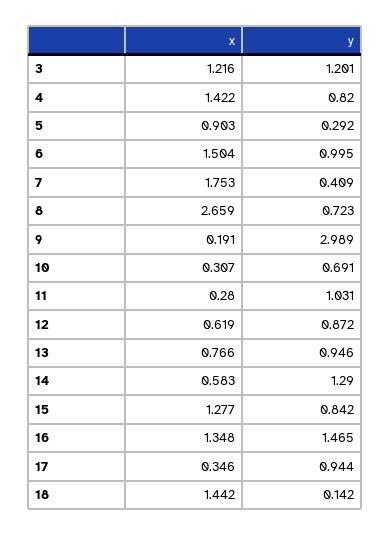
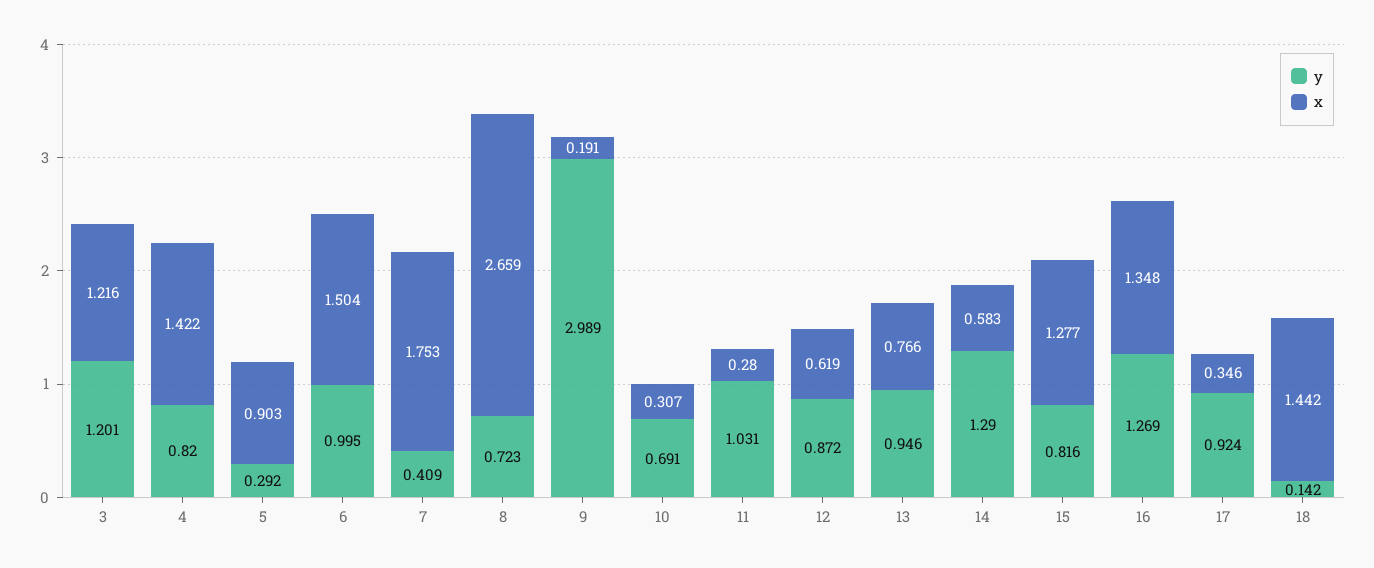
  {
    "x": {
      "3": 1.216,
      "4": 1.422,
      "5": 0.903,
      "6": 1.504,
      "7": 1.753,
      "8": 2.659,
      "9": 0.191,
      "10": 0.307,
      "11": 0.28,
      "12": 0.619,
      "13": 0.766,
      "14": 0.583,
      "15": 1.277,
      "16": 1.348,
      "17": 0.346,
      "18": 1.442
    },
    "y": {
      "3": 1.201,
      "4": 0.82,
      "5": 0.292,
      "6": 0.995,
      "7": 0.409,
      "8": 0.723,
      "9": 2.989,
      "10": 0.691,
      "11": 1.031,
      "12": 0.872,
      "13": 0.946,
      "14": 1.29,
-     "15": 0.842,
+     "15": 0.816,
-     "16": 1.465,
+     "16": 1.269,
-     "17": 0.944,
+     "17": 0.924,
      "18": 0.142
    }
  }

